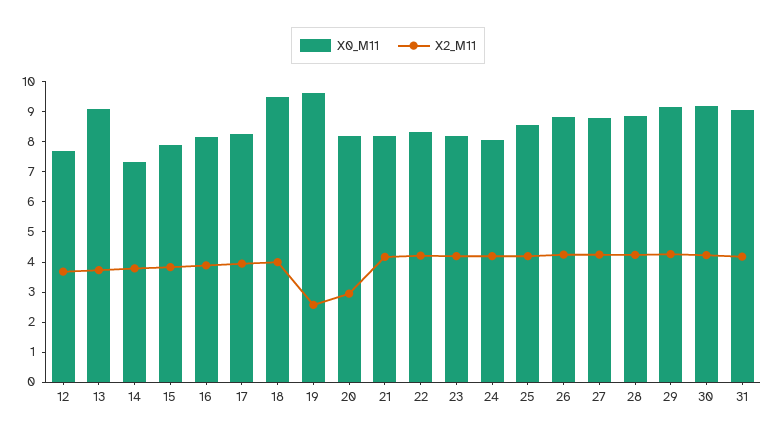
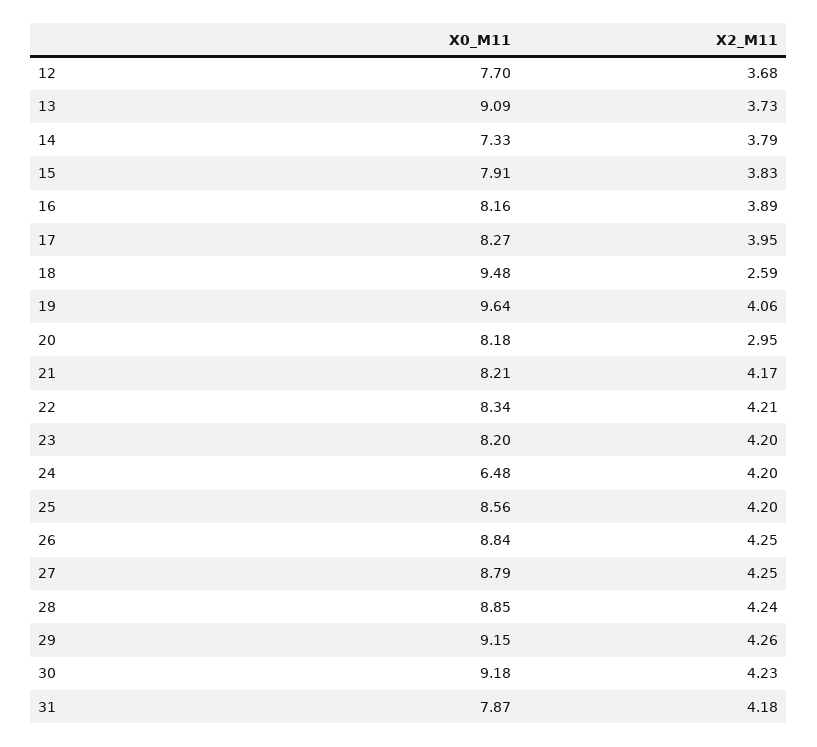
  {
    "X0_M11": {
      "12": 7.7,
      "13": 9.09,
      "14": 7.33,
      "15": 7.91,
      "16": 8.16,
      "17": 8.27,
      "18": 9.48,
      "19": 9.64,
      "20": 8.18,
      "21": 8.21,
      "22": 8.34,
      "23": 8.2,
-     "24": 8,
+     "24": 6.48,
      "25": 8.56,
      "26": 8.84,
      "27": 8.79,
      "28": 8.85,
      "29": 9.15,
      "30": 9.18,
-     "31": 9
+     "31": 7.87
    },
    "X2_M11": {
      "12": 3.68,
      "13": 3.73,
      "14": 3.79,
      "15": 3.83,
      "16": 3.89,
      "17": 3.95,
-     "18": 4,
+     "18": 2.59,
-     "19": 2.5,
+     "19": 4.06,
      "20": 2.95,
      "21": 4.17,
      "22": 4.21,
      "23": 4.2,
      "24": 4.2,
      "25": 4.2,
      "26": 4.25,
      "27": 4.25,
      "28": 4.24,
      "29": 4.26,
      "30": 4.23,
      "31": 4.18
    }
  }

